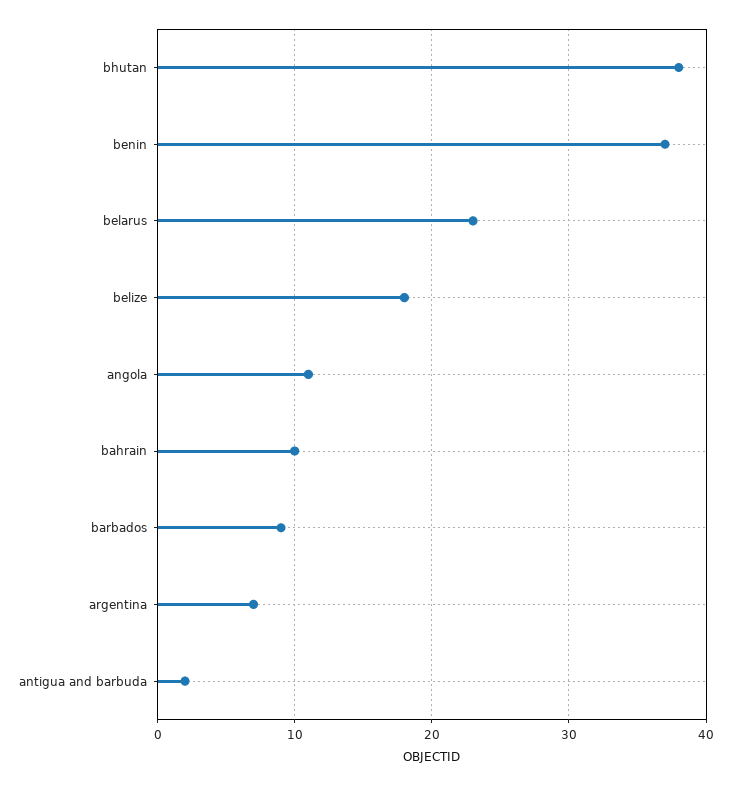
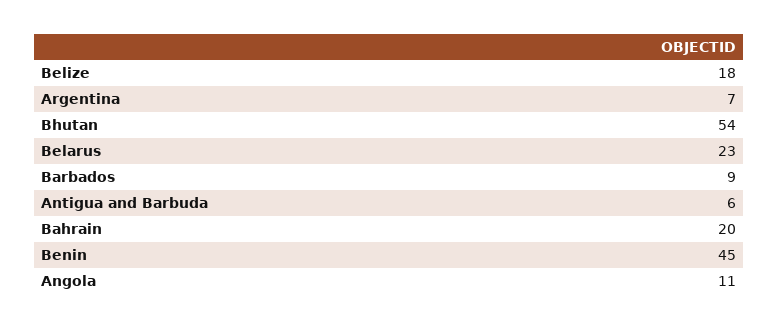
  {
-   "bhutan": 38,
+   "bhutan": 54,
-   "benin": 37,
+   "benin": 45,
    "belarus": 23,
    "belize": 18,
    "angola": 11,
-   "bahrain": 10,
+   "bahrain": 20,
    "barbados": 9,
    "argentina": 7,
-   "antigua and barbuda": 2
+   "antigua and barbuda": 6
  }

